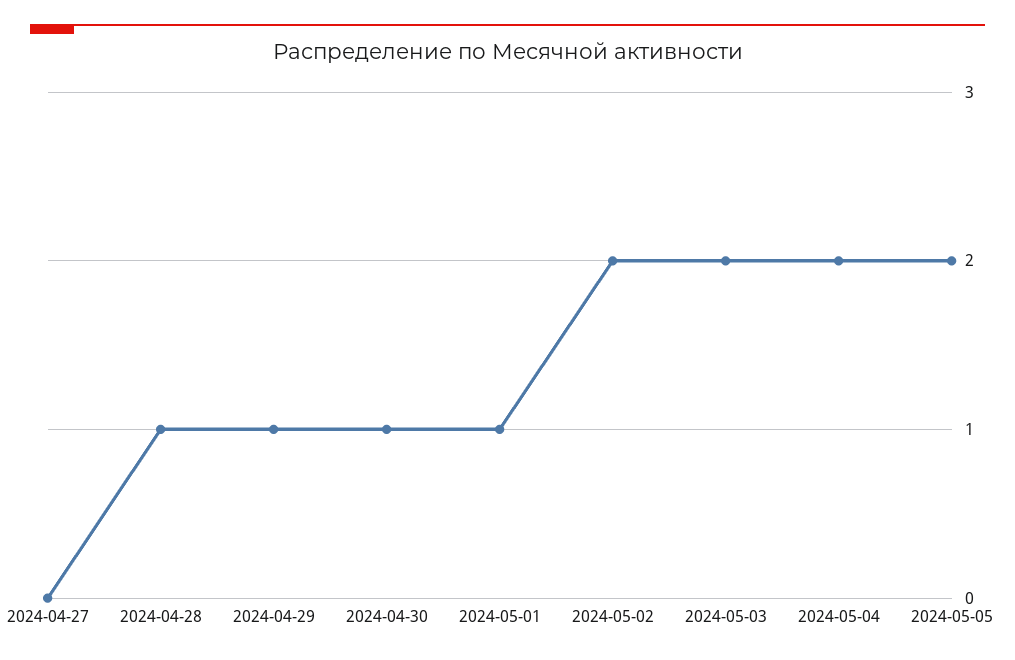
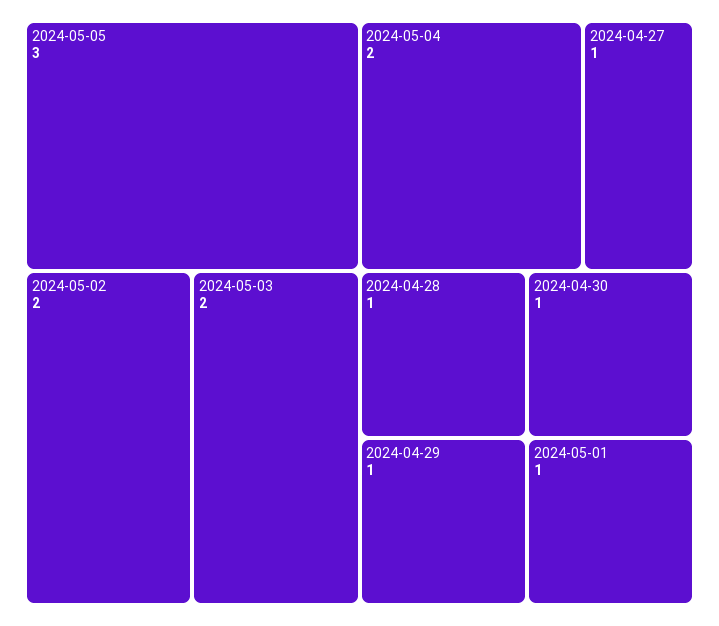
  {
-   "2024-04-27": 0,
+   "2024-04-27": 1,
    "2024-04-28": 1,
    "2024-04-29": 1,
    "2024-04-30": 1,
    "2024-05-01": 1,
    "2024-05-02": 2,
    "2024-05-03": 2,
    "2024-05-04": 2,
-   "2024-05-05": 2
+   "2024-05-05": 3
  }

